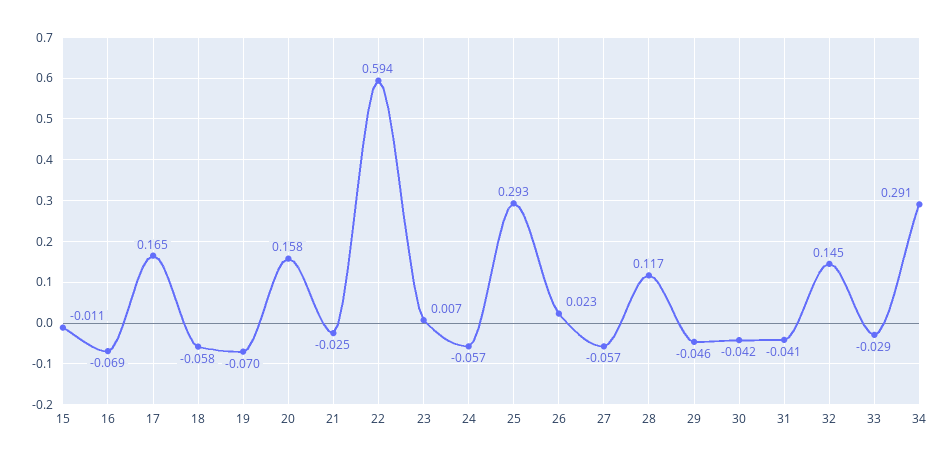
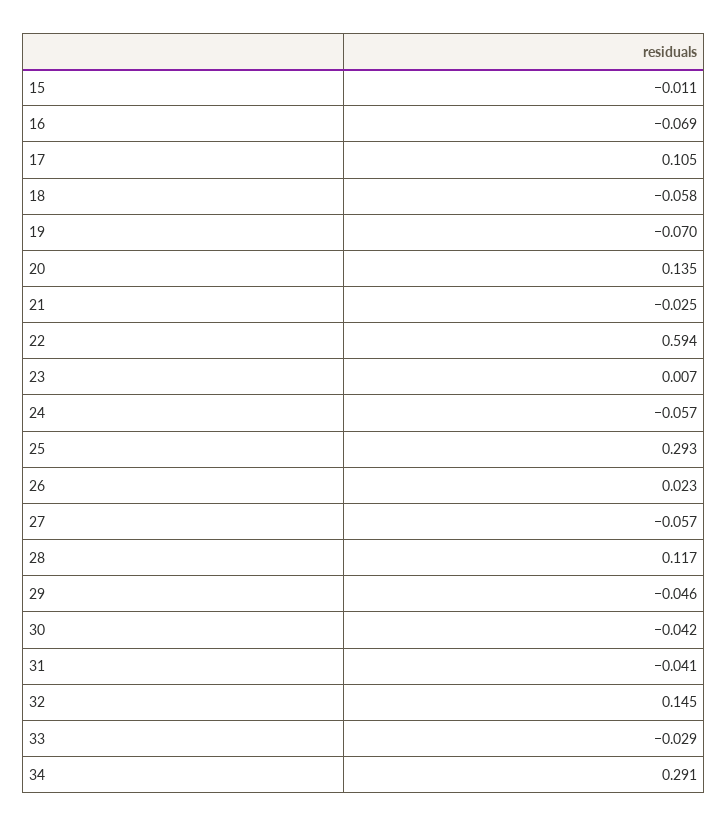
  {
    "15": -0.011,
    "16": -0.069,
-   "17": 0.165,
+   "17": 0.105,
    "18": -0.058,
    "19": -0.07,
-   "20": 0.158,
+   "20": 0.135,
    "21": -0.025,
    "22": 0.594,
    "23": 0.007,
    "24": -0.057,
    "25": 0.293,
    "26": 0.023,
    "27": -0.057,
    "28": 0.117,
    "29": -0.046,
    "30": -0.042,
    "31": -0.041,
    "32": 0.145,
    "33": -0.029,
    "34": 0.291
  }

